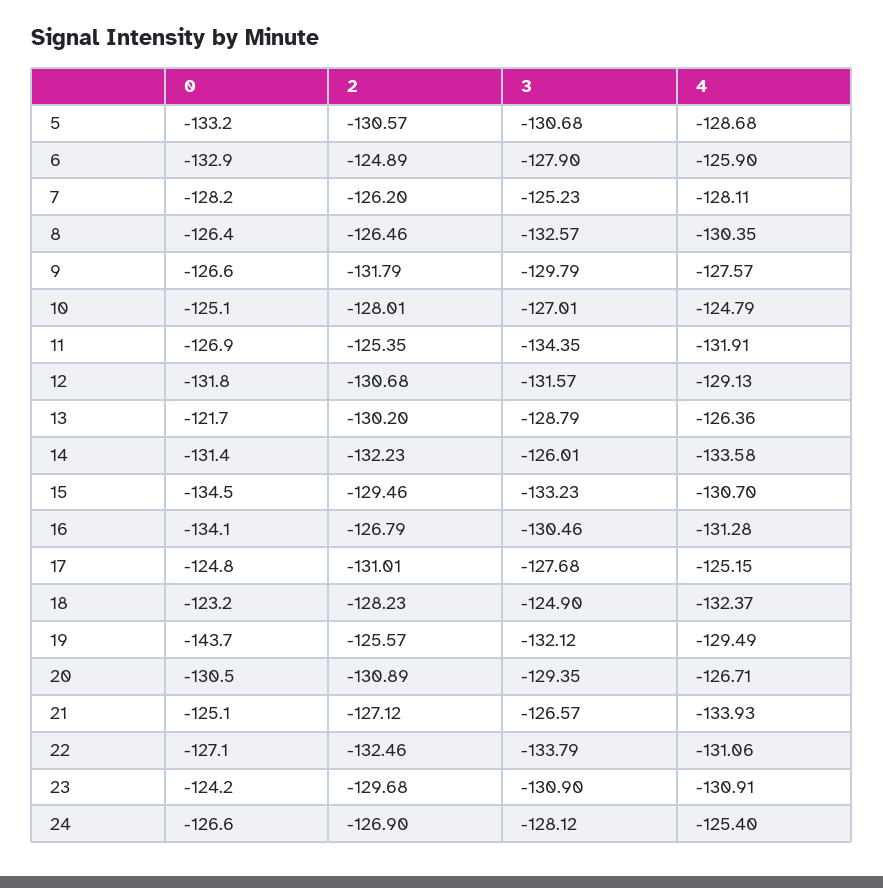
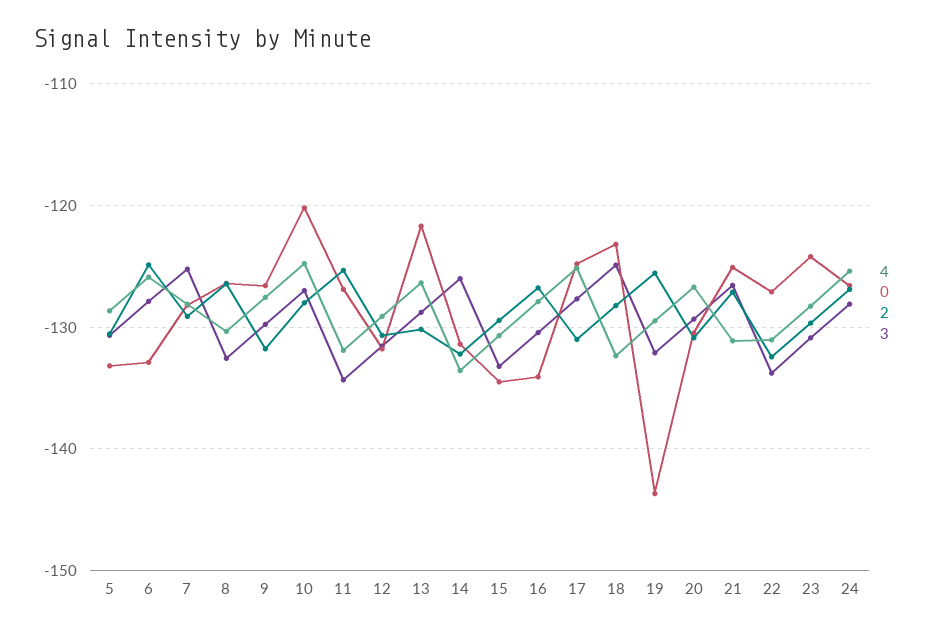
  {
    "0": {
      "5": -133.2,
      "6": -132.9,
      "7": -128.2,
      "8": -126.4,
      "9": -126.6,
-     "10": -125.1,
+     "10": -120,
      "11": -126.9,
      "12": -131.8,
      "13": -121.7,
      "14": -131.4,
      "15": -134.5,
      "16": -134.1,
      "17": -124.8,
      "18": -123.2,
      "19": -143.7,
      "20": -130.5,
      "21": -125.1,
      "22": -127.1,
      "23": -124.2,
      "24": -126.6
    },
    "2": {
      "5": -130.57,
      "6": -124.89,
-     "7": -126.2,
+     "7": -129,
      "8": -126.46,
      "9": -131.79,
      "10": -128.01,
      "11": -125.35,
      "12": -130.68,
      "13": -130.2,
      "14": -132.23,
      "15": -129.46,
      "16": -126.79,
      "17": -131.01,
      "18": -128.23,
      "19": -125.57,
      "20": -130.89,
      "21": -127.12,
      "22": -132.46,
      "23": -129.68,
      "24": -126.9
    },
    "3": {
      "5": -130.68,
      "6": -127.9,
      "7": -125.23,
      "8": -132.57,
      "9": -129.79,
      "10": -127.01,
      "11": -134.35,
      "12": -131.57,
      "13": -128.79,
      "14": -126.01,
      "15": -133.23,
      "16": -130.46,
      "17": -127.68,
      "18": -124.9,
      "19": -132.12,
      "20": -129.35,
      "21": -126.57,
      "22": -133.79,
      "23": -130.9,
      "24": -128.12
    },
    "4": {
      "5": -128.68,
      "6": -125.9,
      "7": -128.11,
      "8": -130.35,
      "9": -127.57,
      "10": -124.79,
      "11": -131.91,
      "12": -129.13,
      "13": -126.36,
      "14": -133.58,
      "15": -130.7,
-     "16": -131.28,
+     "16": -128,
      "17": -125.15,
      "18": -132.37,
      "19": -129.49,
      "20": -126.71,
-     "21": -133.93,
+     "21": -131,
      "22": -131.06,
-     "23": -130.91,
+     "23": -128,
      "24": -125.4
    }
  }

